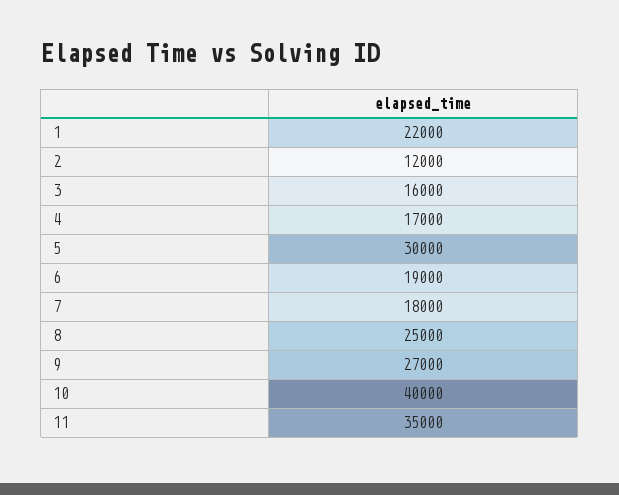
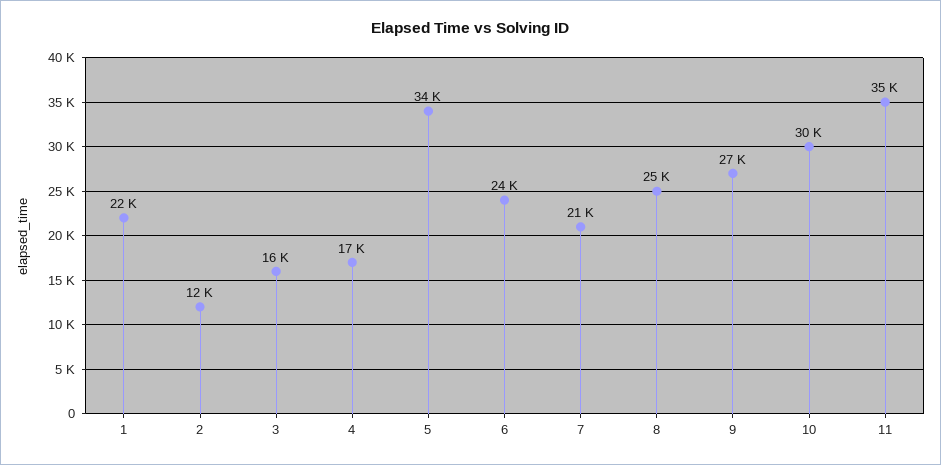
  {
    "1": 22000,
    "2": 12000,
    "3": 16000,
    "4": 17000,
-   "5": 30000,
+   "5": 34000,
-   "6": 19000,
+   "6": 24000,
-   "7": 18000,
+   "7": 21000,
    "8": 25000,
    "9": 27000,
-   "10": 40000,
+   "10": 30000,
    "11": 35000
  }

